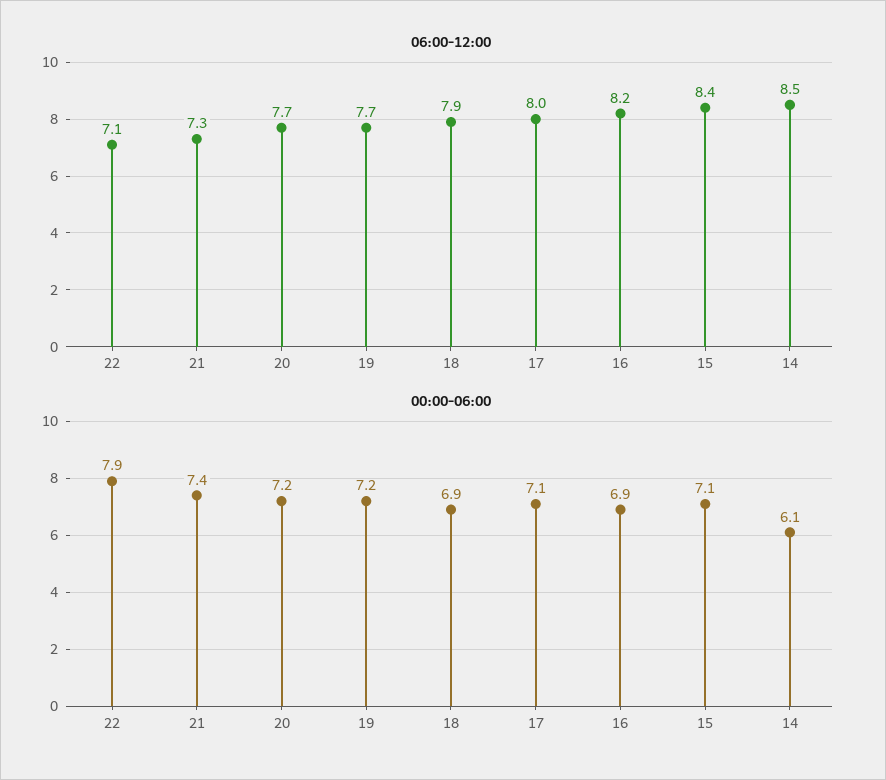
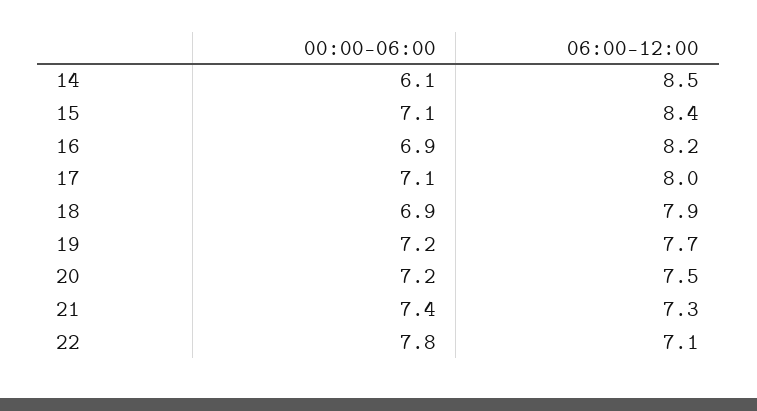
  {
    "06:00-12:00": {
      "22": 7.1,
      "21": 7.3,
-     "20": 7.7,
+     "20": 7.5,
      "19": 7.7,
      "18": 7.9,
      "17": 8,
      "16": 8.2,
      "15": 8.4,
      "14": 8.5
    },
    "00:00-06:00": {
-     "22": 7.9,
+     "22": 7.8,
      "21": 7.4,
      "20": 7.2,
      "19": 7.2,
      "18": 6.9,
      "17": 7.1,
      "16": 6.9,
      "15": 7.1,
      "14": 6.1
    }
  }

